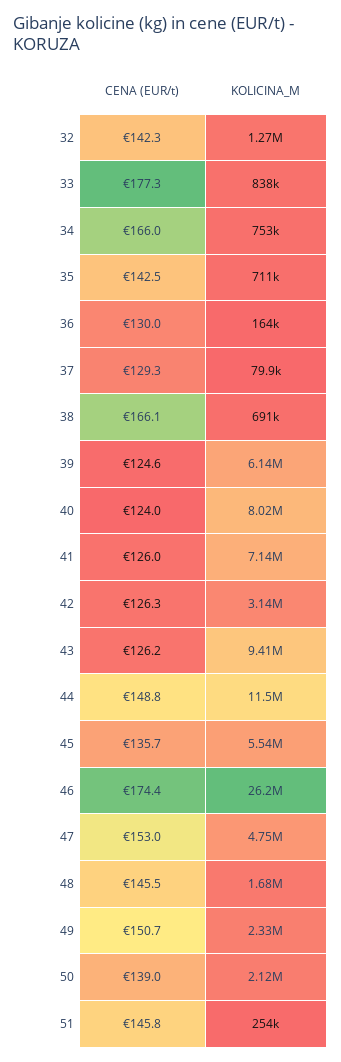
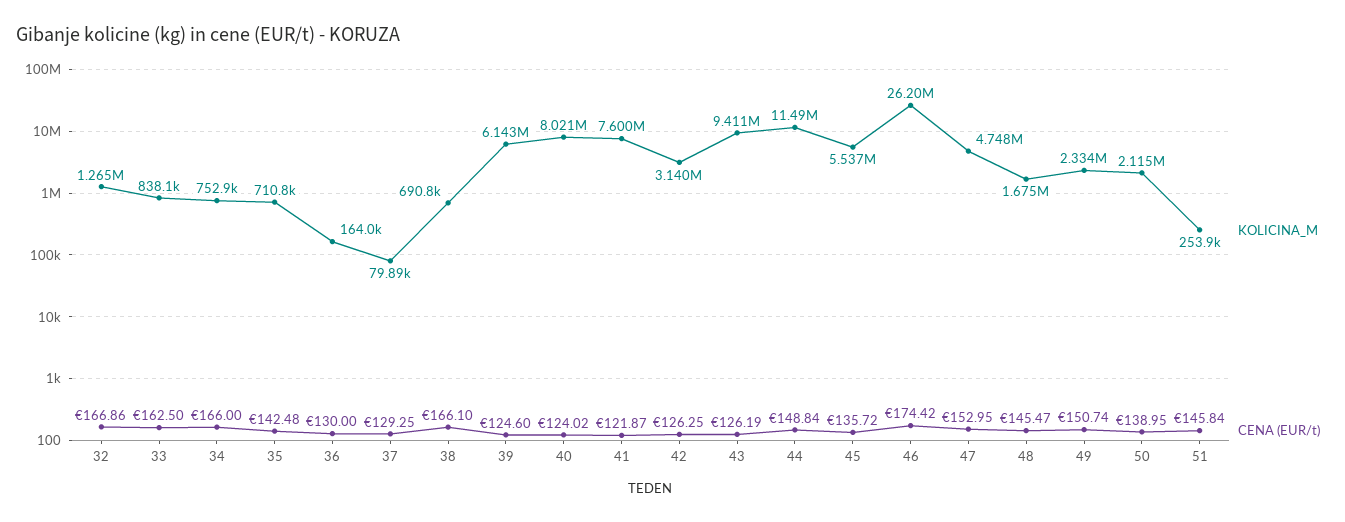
  {
    "CENA (EUR/t)": {
-     "32": 142.3,
+     "32": 166.86,
-     "33": 177.3,
+     "33": 162.5,
      "34": 166,
      "35": 142.48,
      "36": 130,
      "37": 129.25,
      "38": 166.1,
      "39": 124.6,
      "40": 124.02,
-     "41": 126,
+     "41": 121.87,
      "42": 126.25,
      "43": 126.19,
      "44": 148.84,
      "45": 135.72,
      "46": 174.42,
      "47": 152.95,
      "48": 145.47,
      "49": 150.74,
      "50": 138.95,
      "51": 145.84
    },
    "KOLICINA_M": {
      "32": 1265000,
      "33": 838100,
      "34": 752900,
      "35": 710800,
      "36": 164000,
      "37": 79890,
      "38": 690800,
      "39": 6143000,
      "40": 8021000,
-     "41": 7140000,
+     "41": 7600000,
      "42": 3140000,
      "43": 9411000,
      "44": 11490000,
      "45": 5537000,
      "46": 26200000,
      "47": 4748000,
      "48": 1675000,
      "49": 2334000,
      "50": 2115000,
      "51": 253900
    }
  }

